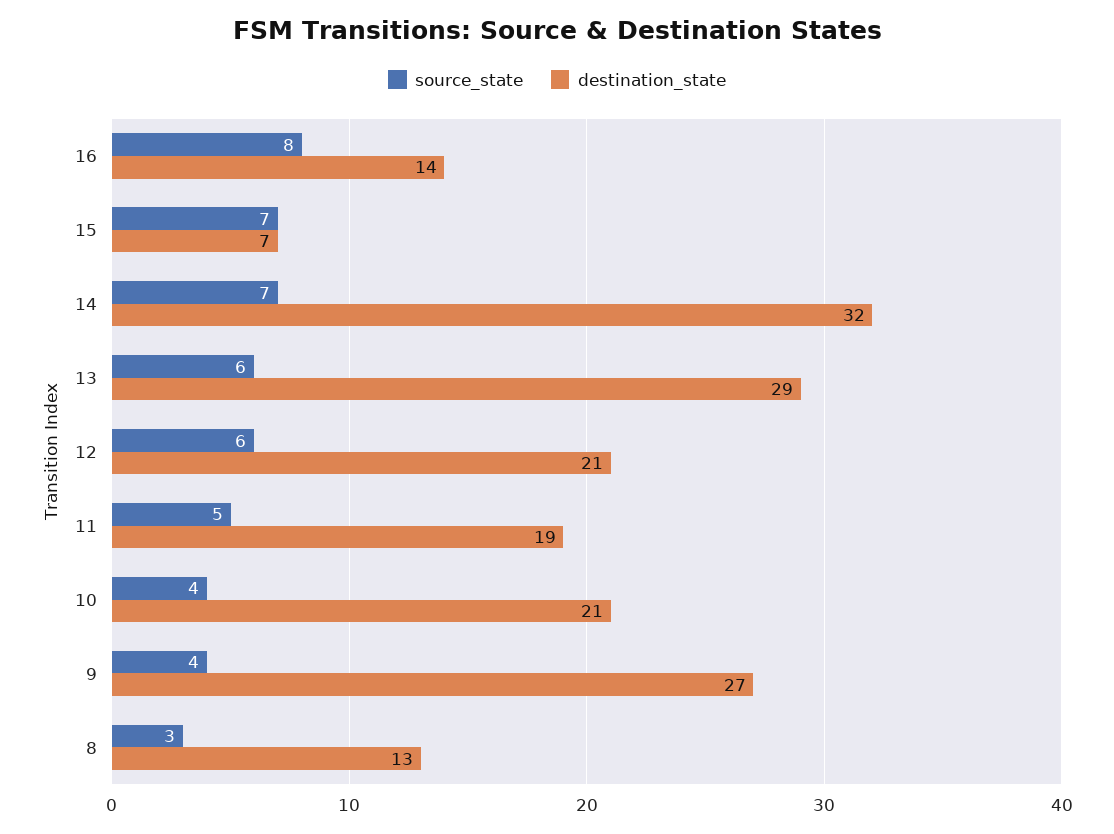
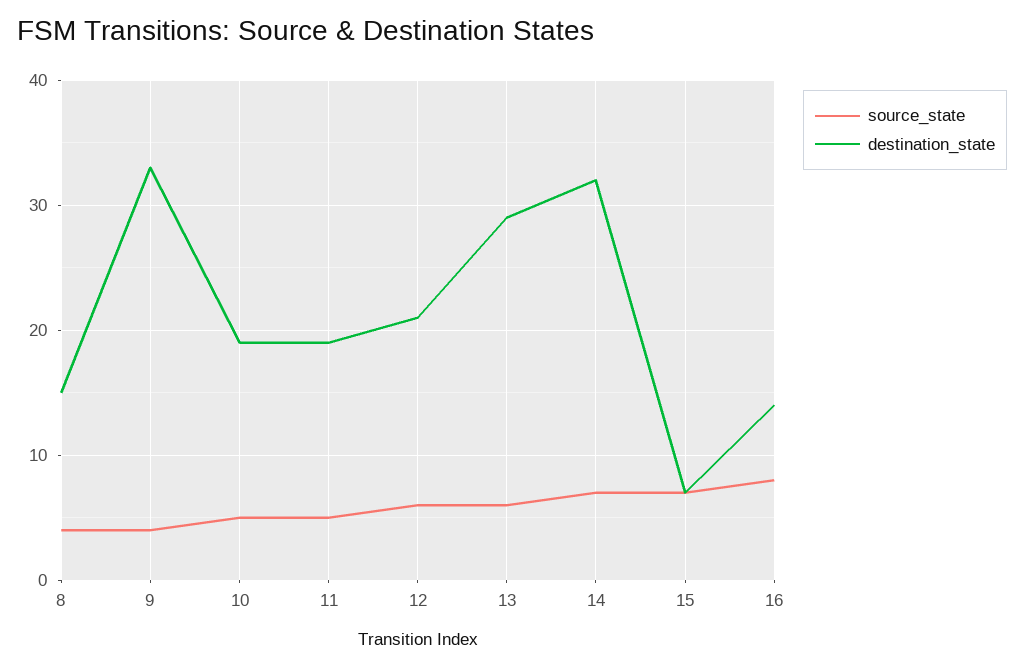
  {
    "source_state": {
      "16": 8,
      "15": 7,
      "14": 7,
      "13": 6,
      "12": 6,
      "11": 5,
-     "10": 4,
+     "10": 5,
      "9": 4,
-     "8": 3
+     "8": 4
    },
    "destination_state": {
      "16": 14,
      "15": 7,
      "14": 32,
      "13": 29,
      "12": 21,
      "11": 19,
-     "10": 21,
+     "10": 19,
-     "9": 27,
+     "9": 33,
-     "8": 13
+     "8": 15
    }
  }

